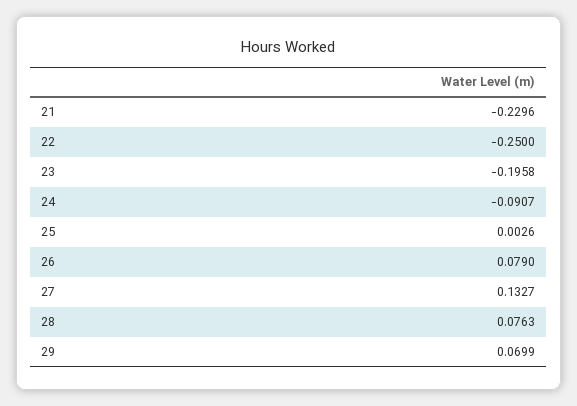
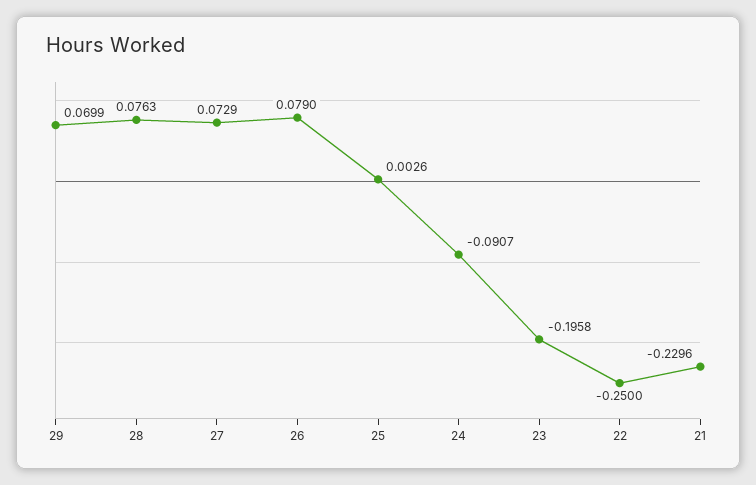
  {
    "21": -0.2296,
    "22": -0.25,
    "23": -0.1958,
    "24": -0.0907,
    "25": 0.0026,
    "26": 0.079,
-   "27": 0.1327,
+   "27": 0.0729,
    "28": 0.0763,
    "29": 0.0699
  }

